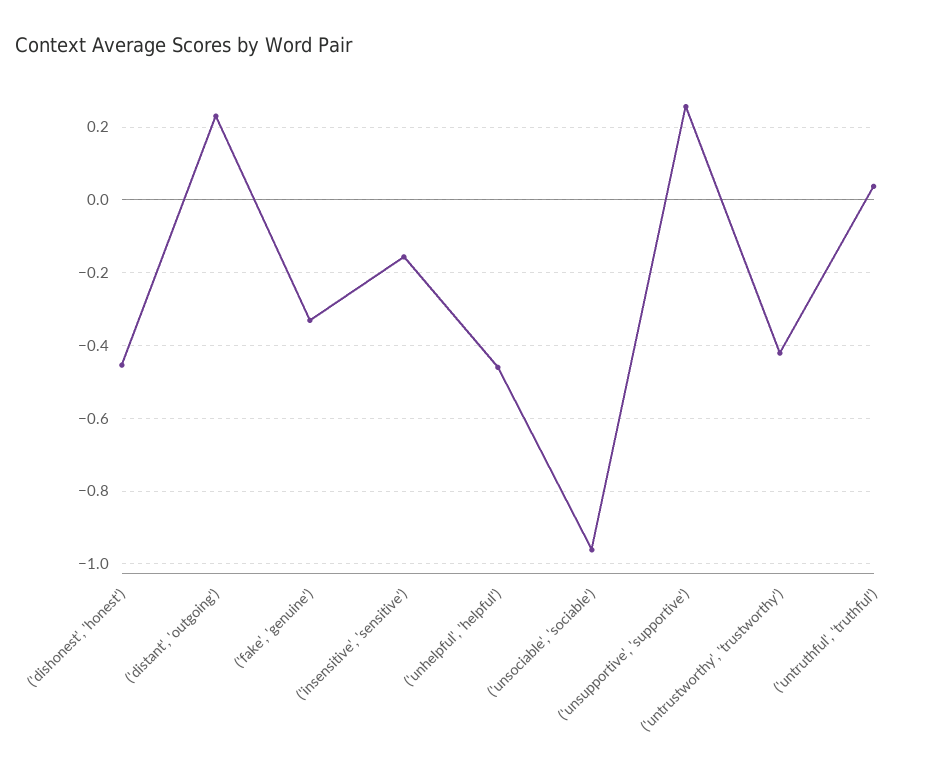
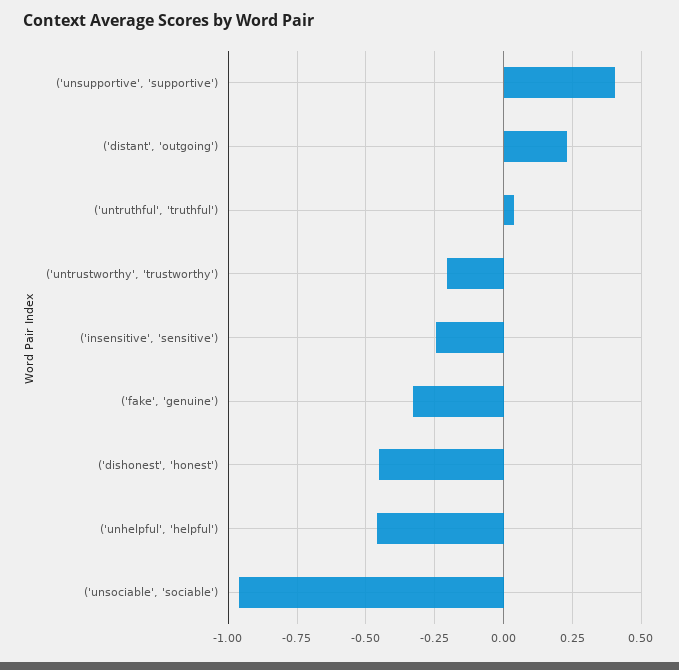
  {
    "('dishonest', 'honest')": -0.46,
    "('distant', 'outgoing')": 0.24,
    "('fake', 'genuine')": -0.34,
-   "('insensitive', 'sensitive')": -0.16,
+   "('insensitive', 'sensitive')": -0.25,
    "('unhelpful', 'helpful')": -0.46,
    "('unsociable', 'sociable')": -0.96,
-   "('unsupportive', 'supportive')": 0.26,
+   "('unsupportive', 'supportive')": 0.4,
-   "('untrustworthy', 'trustworthy')": -0.42,
+   "('untrustworthy', 'trustworthy')": -0.2,
    "('untruthful', 'truthful')": 0.04
  }

